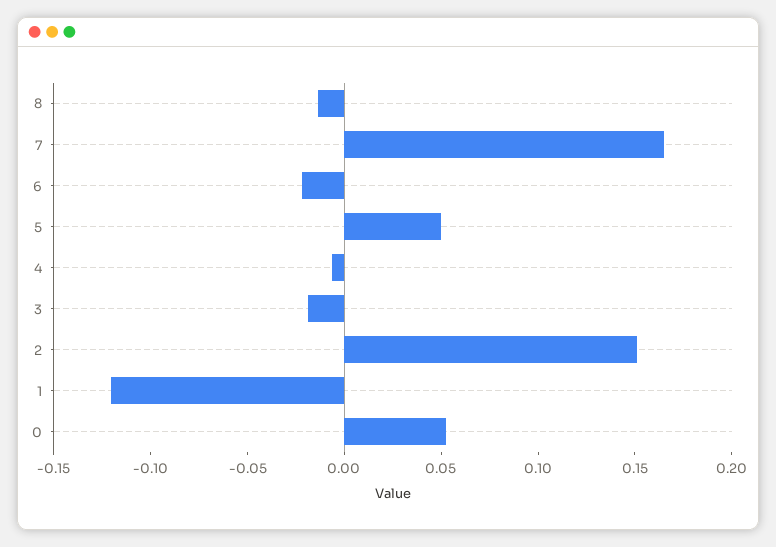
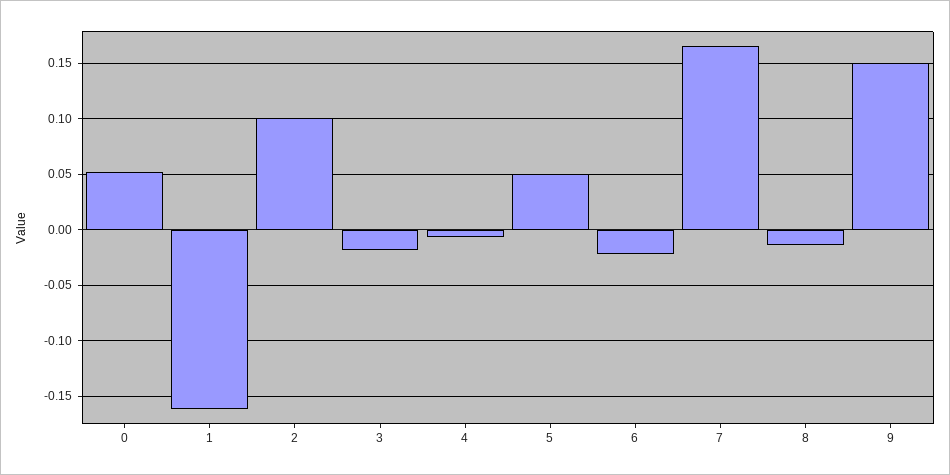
  {
    "8": -0.01,
    "7": 0.17,
    "6": -0.02,
    "5": 0.05,
    "4": -0.01,
    "3": -0.02,
-   "2": 0.15,
+   "2": 0.1,
-   "1": -0.12,
+   "1": -0.16,
-   "0": 0.05
+   "0": 0.05,
+   "9": 0.15
  }

